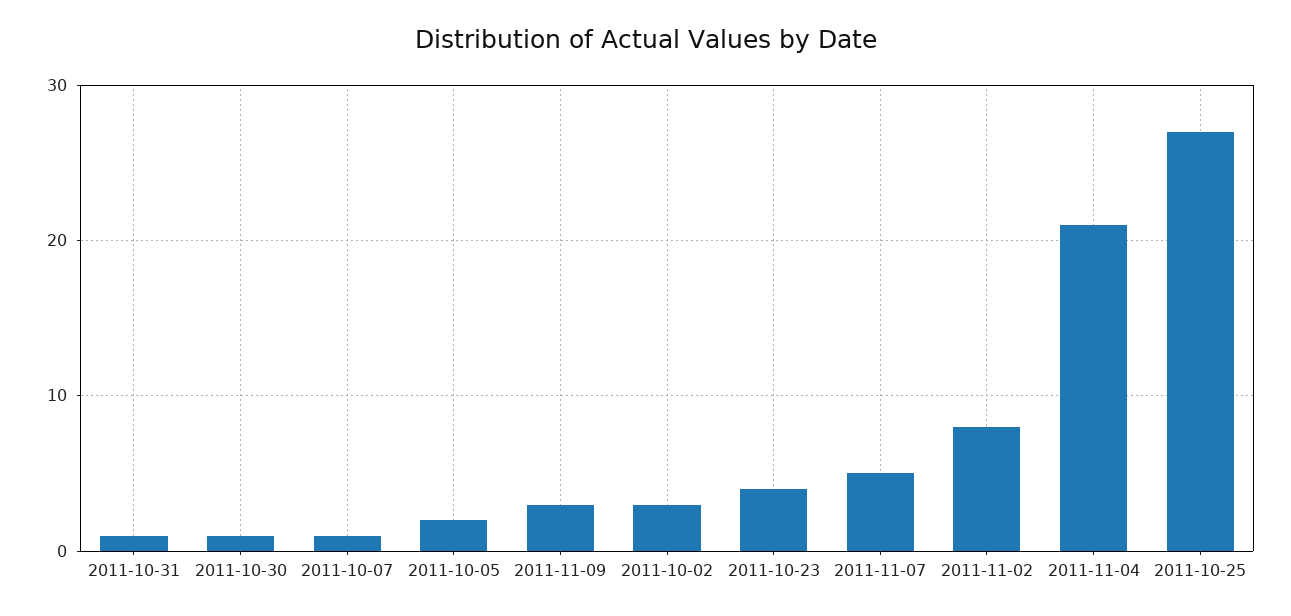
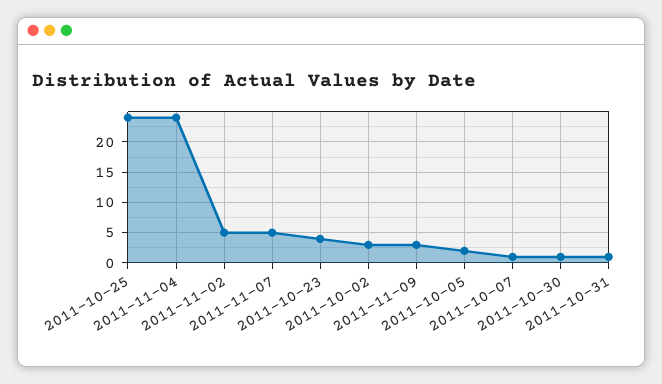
  {
    "2011-10-31": 1,
    "2011-10-30": 1,
    "2011-10-07": 1,
    "2011-10-05": 2,
    "2011-11-09": 3,
    "2011-10-02": 3,
    "2011-10-23": 4,
    "2011-11-07": 5,
-   "2011-11-02": 8,
+   "2011-11-02": 5,
-   "2011-11-04": 21,
+   "2011-11-04": 24,
-   "2011-10-25": 27
+   "2011-10-25": 24
  }

